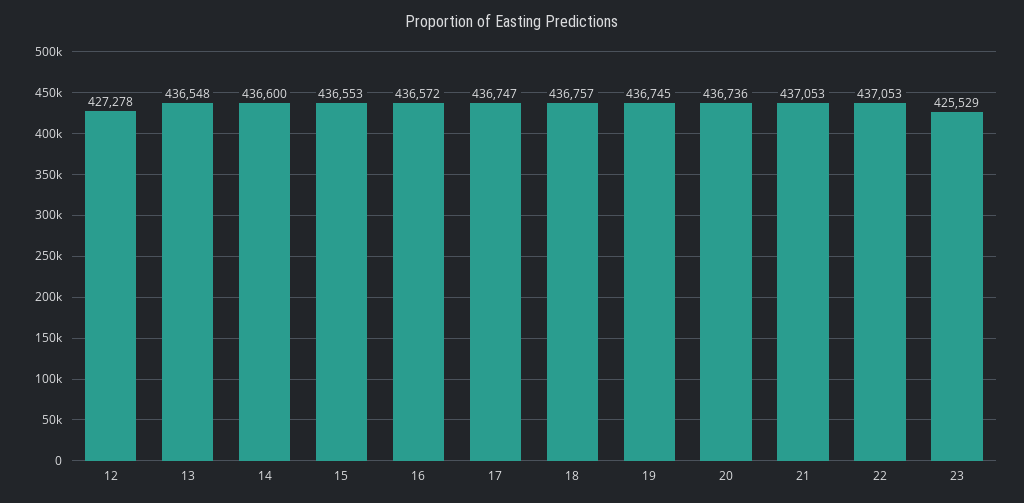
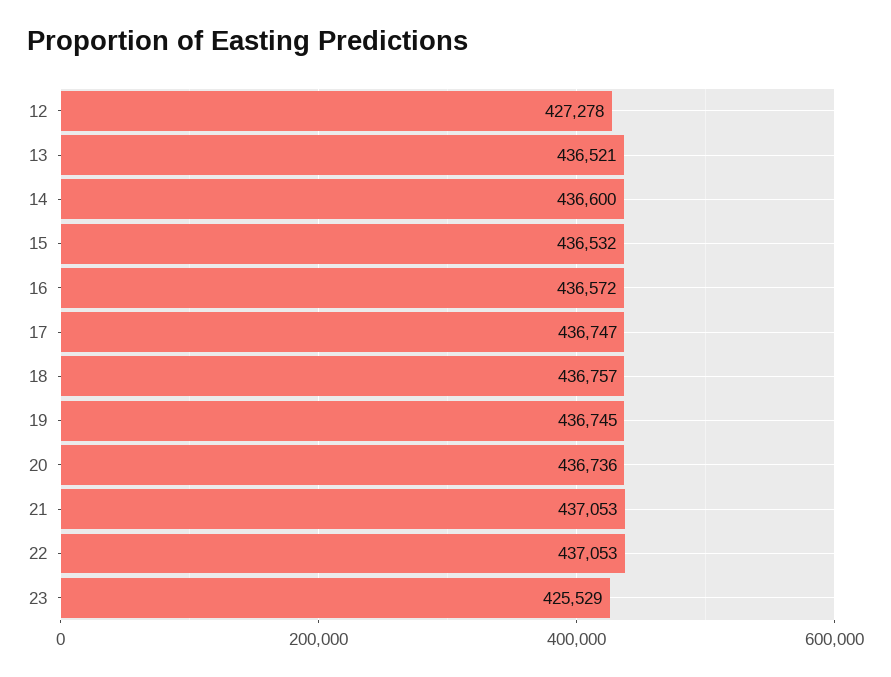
  {
    "12": 427278,
-   "13": 436548,
+   "13": 436521,
    "14": 436600,
-   "15": 436553,
+   "15": 436532,
    "16": 436572,
    "17": 436747,
    "18": 436757,
    "19": 436745,
    "20": 436736,
    "21": 437053,
    "22": 437053,
    "23": 425529
  }

